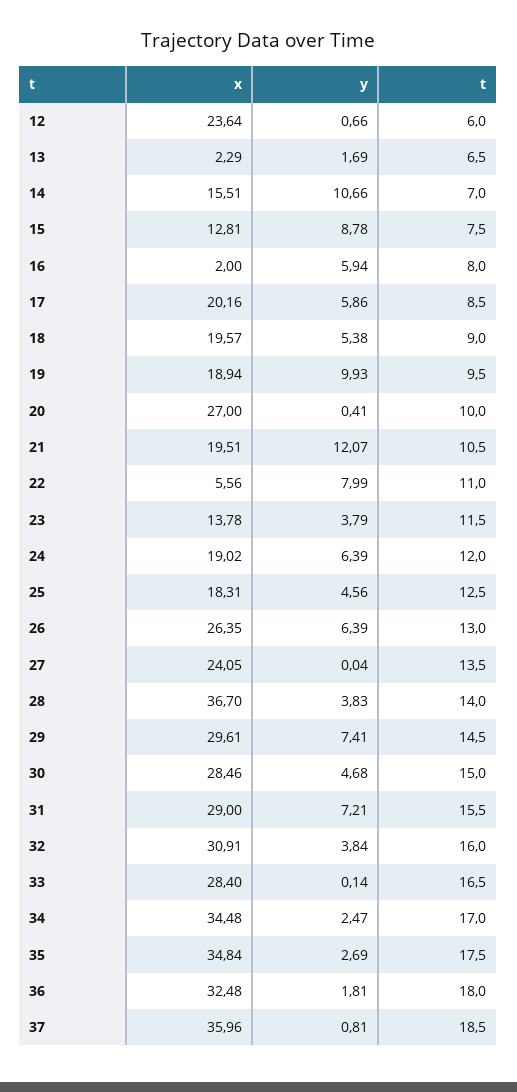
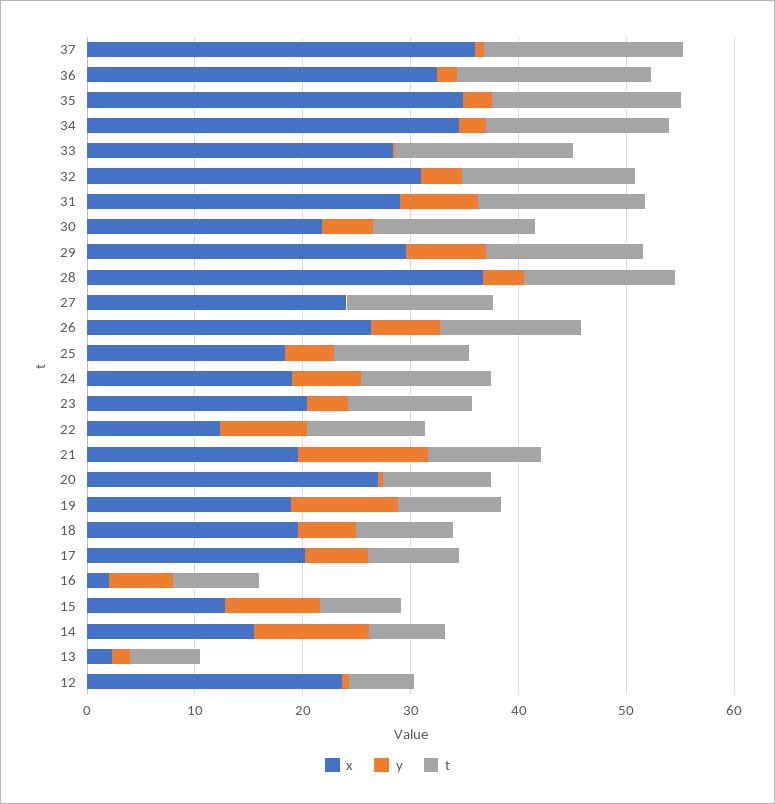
  {
    "x": {
      "12": 23.64,
      "13": 2.29,
      "14": 15.51,
      "15": 12.81,
      "16": 2,
      "17": 20.16,
      "18": 19.57,
      "19": 18.94,
      "20": 27,
      "21": 19.51,
-     "22": 5.56,
+     "22": 12,
-     "23": 13.78,
+     "23": 20,
      "24": 19.02,
      "25": 18.31,
      "26": 26.35,
      "27": 24.05,
      "28": 36.7,
      "29": 29.61,
-     "30": 28.46,
+     "30": 22,
      "31": 29,
      "32": 30.91,
      "33": 28.4,
      "34": 34.48,
      "35": 34.84,
      "36": 32.48,
      "37": 35.96
    },
    "y": {
      "12": 0.66,
      "13": 1.69,
      "14": 10.66,
      "15": 8.78,
      "16": 5.94,
      "17": 5.86,
      "18": 5.38,
      "19": 9.93,
      "20": 0.41,
      "21": 12.07,
      "22": 7.99,
      "23": 3.79,
      "24": 6.39,
      "25": 4.56,
      "26": 6.39,
      "27": 0.04,
      "28": 3.83,
      "29": 7.41,
      "30": 4.68,
      "31": 7.21,
      "32": 3.84,
      "33": 0.14,
      "34": 2.47,
      "35": 2.69,
      "36": 1.81,
      "37": 0.81
    },
    "t": {
      "12": 6,
      "13": 6.5,
      "14": 7,
      "15": 7.5,
      "16": 8,
      "17": 8.5,
      "18": 9,
      "19": 9.5,
      "20": 10,
      "21": 10.5,
      "22": 11,
      "23": 11.5,
      "24": 12,
      "25": 12.5,
      "26": 13,
      "27": 13.5,
      "28": 14,
      "29": 14.5,
      "30": 15,
      "31": 15.5,
      "32": 16,
      "33": 16.5,
      "34": 17,
      "35": 17.5,
      "36": 18,
      "37": 18.5
    }
  }

